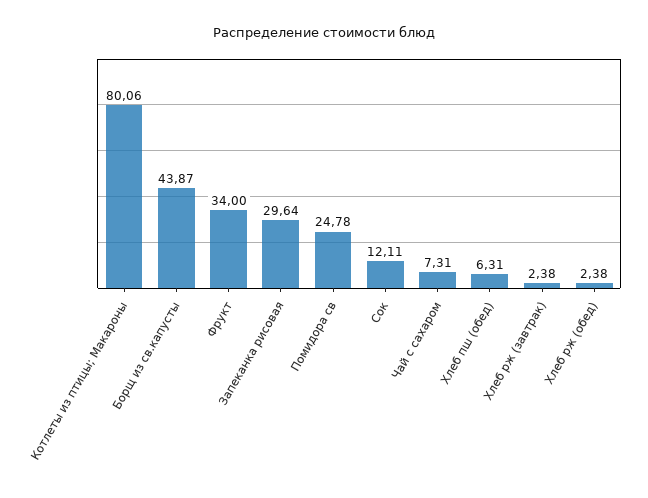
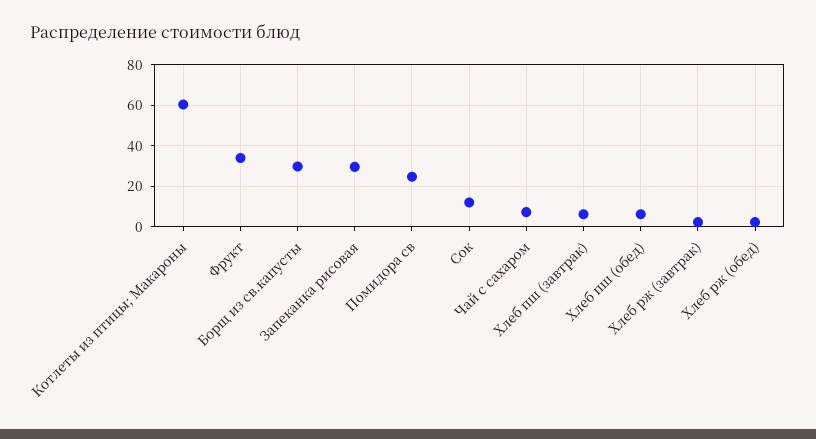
  {
-   "Котлеты из птицы; Макароны": 80.06,
+   "Котлеты из птицы; Макароны": 60,
-   "Борщ из св.капусты": 43.87,
+   "Борщ из св.капусты": 30,
    "Фрукт": 34,
    "Запеканка рисовая": 29.64,
    "Помидора св": 24.78,
    "Сок": 12.11,
    "Чай с сахаром": 7.31,
    "Хлеб пш (обед)": 6.31,
    "Хлеб рж (завтрак)": 2.38,
-   "Хлеб рж (обед)": 2.38
+   "Хлеб рж (обед)": 2.38,
+   "Хлеб пш (завтрак)": 5
  }

